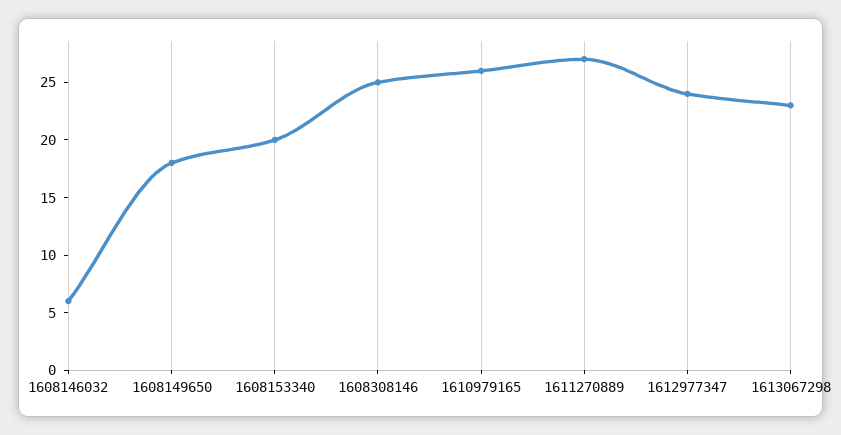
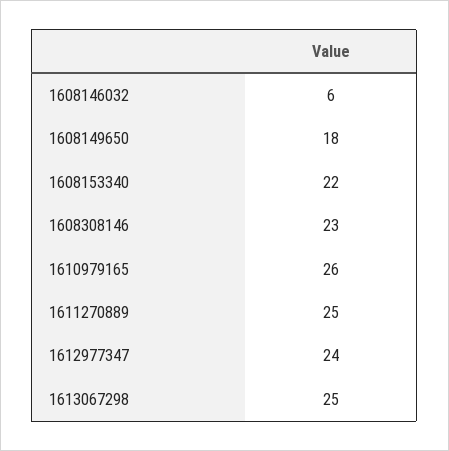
  {
    "1608146032": 6,
    "1608149650": 18,
-   "1608153340": 20,
+   "1608153340": 22,
-   "1608308146": 25,
+   "1608308146": 23,
    "1610979165": 26,
-   "1611270889": 27,
+   "1611270889": 25,
    "1612977347": 24,
-   "1613067298": 23
+   "1613067298": 25
  }

